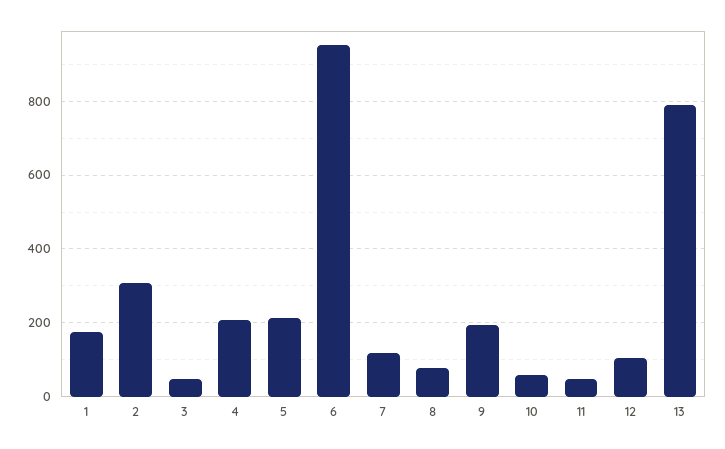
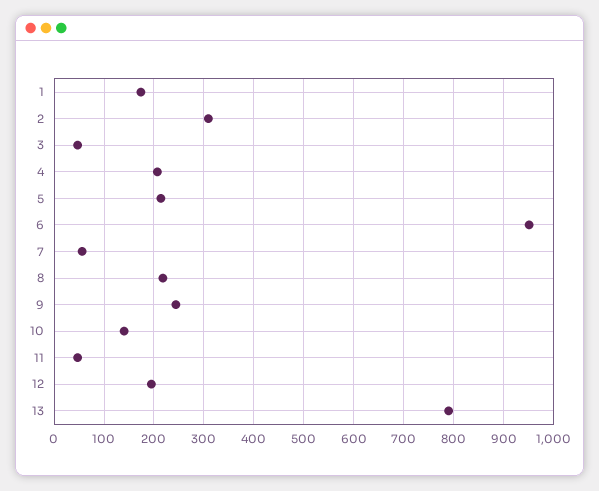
  {
    "1": 180,
    "2": 300,
    "3": 40,
    "4": 200,
    "5": 220,
    "6": 960,
-   "7": 120,
+   "7": 60,
-   "8": 80,
+   "8": 220,
-   "9": 200,
+   "9": 240,
-   "10": 60,
+   "10": 140,
    "11": 40,
-   "12": 100,
+   "12": 200,
    "13": 800
  }

